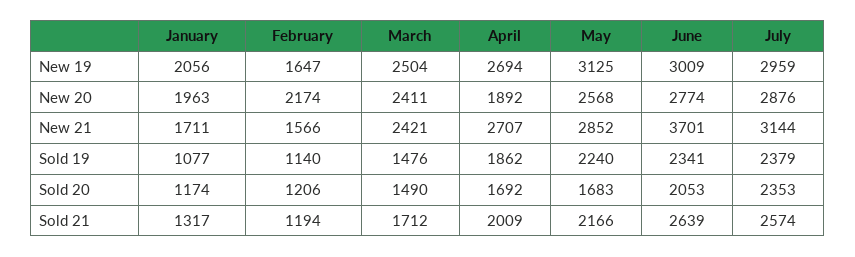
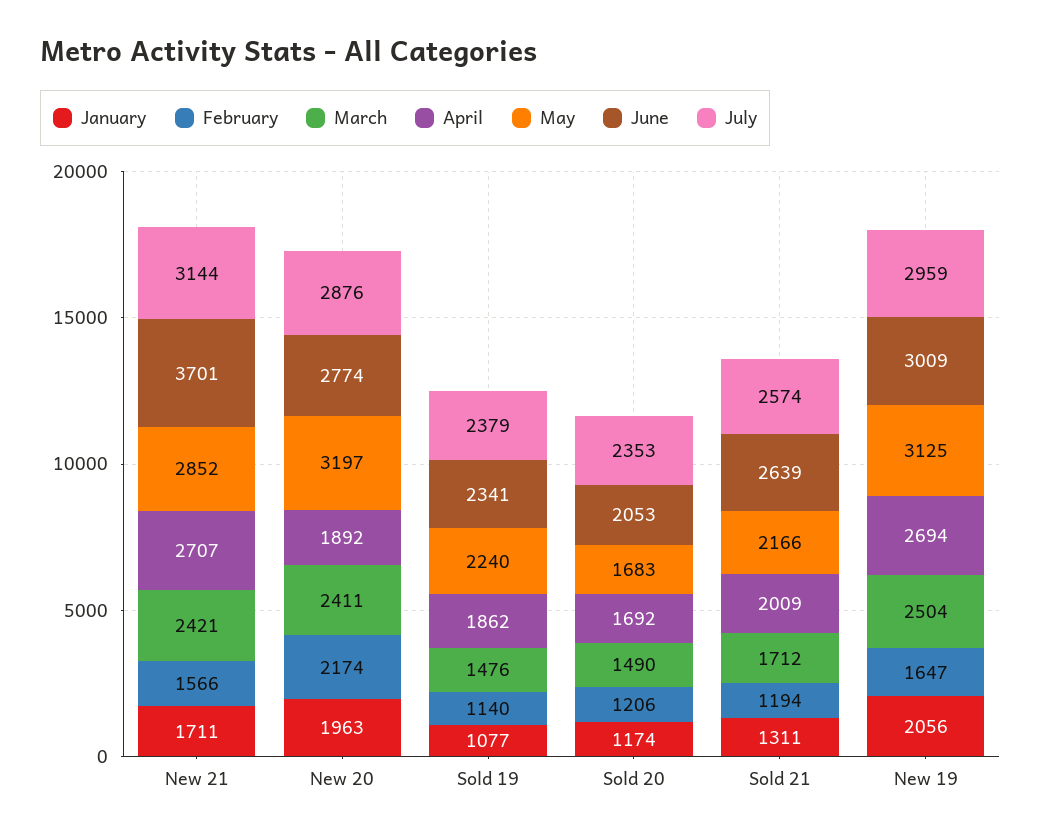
  {
    "January": {
      "New 19": 2056,
      "New 20": 1963,
      "New 21": 1711,
      "Sold 19": 1077,
      "Sold 20": 1174,
-     "Sold 21": 1317
+     "Sold 21": 1311
    },
    "February": {
      "New 19": 1647,
      "New 20": 2174,
      "New 21": 1566,
      "Sold 19": 1140,
      "Sold 20": 1206,
      "Sold 21": 1194
    },
    "March": {
      "New 19": 2504,
      "New 20": 2411,
      "New 21": 2421,
      "Sold 19": 1476,
      "Sold 20": 1490,
      "Sold 21": 1712
    },
    "April": {
      "New 19": 2694,
      "New 20": 1892,
      "New 21": 2707,
      "Sold 19": 1862,
      "Sold 20": 1692,
      "Sold 21": 2009
    },
    "May": {
      "New 19": 3125,
-     "New 20": 2568,
+     "New 20": 3197,
      "New 21": 2852,
      "Sold 19": 2240,
      "Sold 20": 1683,
      "Sold 21": 2166
    },
    "June": {
      "New 19": 3009,
      "New 20": 2774,
      "New 21": 3701,
      "Sold 19": 2341,
      "Sold 20": 2053,
      "Sold 21": 2639
    },
    "July": {
      "New 19": 2959,
      "New 20": 2876,
      "New 21": 3144,
      "Sold 19": 2379,
      "Sold 20": 2353,
      "Sold 21": 2574
    }
  }

